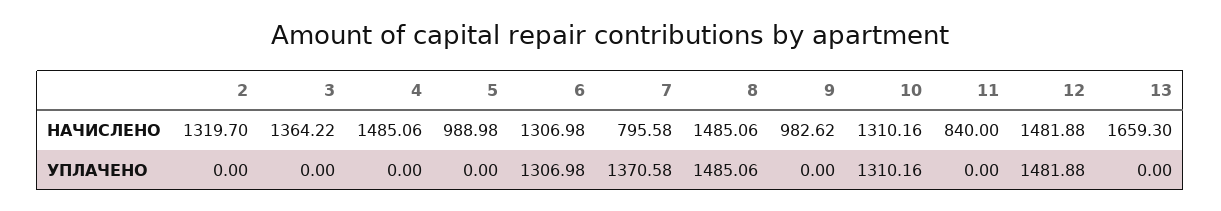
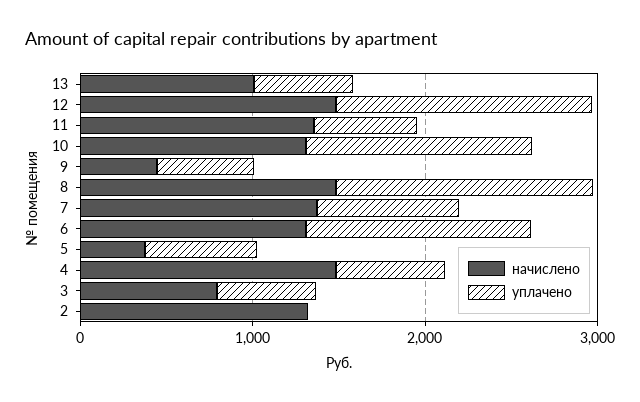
  {
    "НАЧИСЛЕНО": {
      "2": 1319.7,
-     "3": 1364.22,
+     "3": 800,
      "4": 1485.06,
-     "5": 988.98,
+     "5": 400,
      "6": 1306.98,
-     "7": 795.58,
+     "7": 1400,
      "8": 1485.06,
-     "9": 982.62,
+     "9": 400,
      "10": 1310.16,
-     "11": 840,
+     "11": 1400,
      "12": 1481.88,
-     "13": 1659.3
+     "13": 1000
    },
    "УПЛАЧЕНО": {
      "2": 0,
-     "3": 0,
+     "3": 600,
-     "4": 0,
+     "4": 600,
-     "5": 0,
+     "5": 600,
      "6": 1306.98,
-     "7": 1370.58,
+     "7": 800,
      "8": 1485.06,
-     "9": 0,
+     "9": 600,
      "10": 1310.16,
-     "11": 0,
+     "11": 600,
      "12": 1481.88,
-     "13": 0
+     "13": 600
    }
  }

